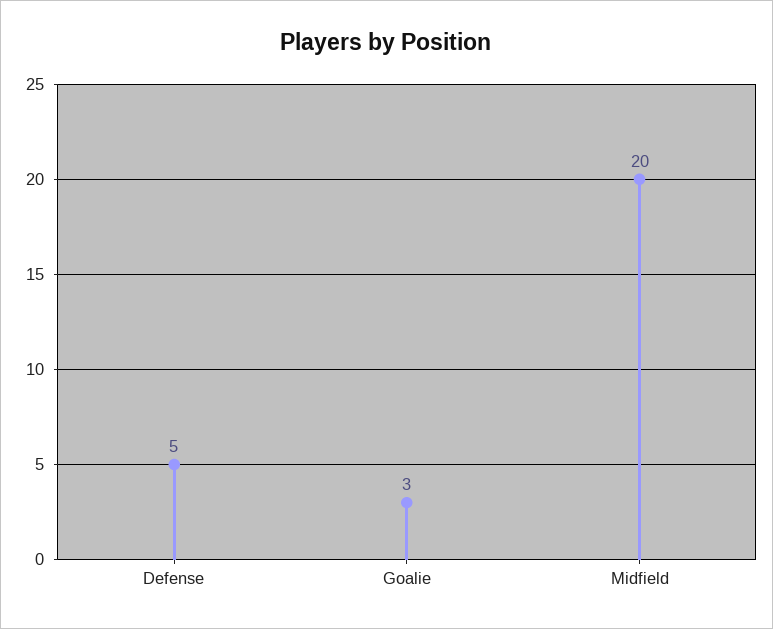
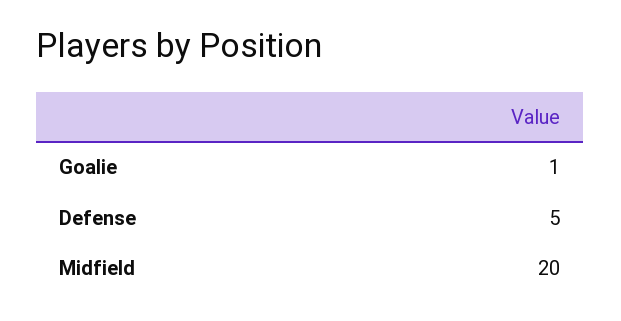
  {
    "Defense": 5,
-   "Goalie": 3,
+   "Goalie": 1,
    "Midfield": 20
  }

